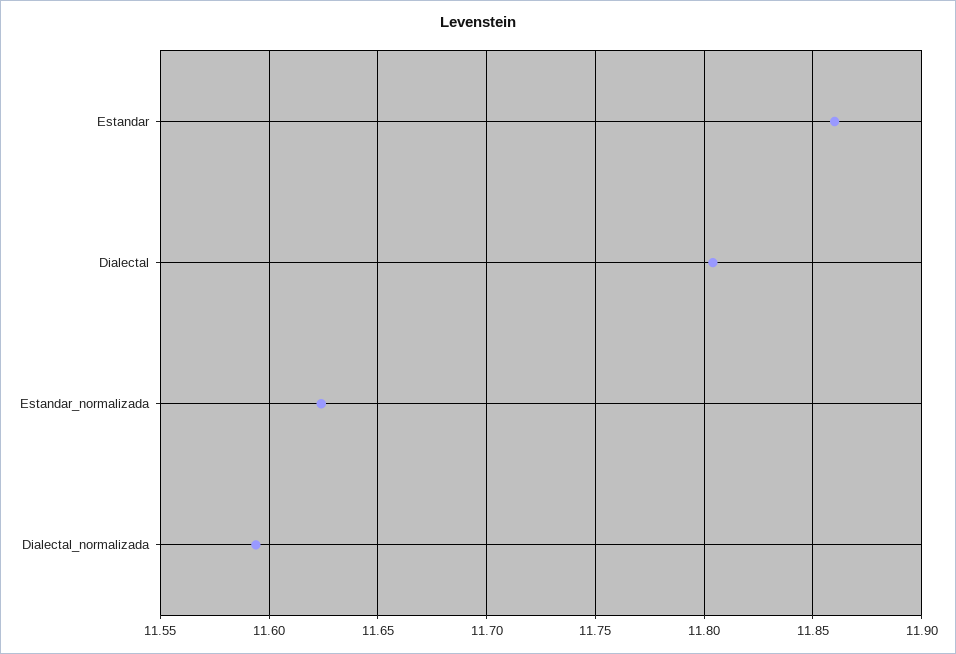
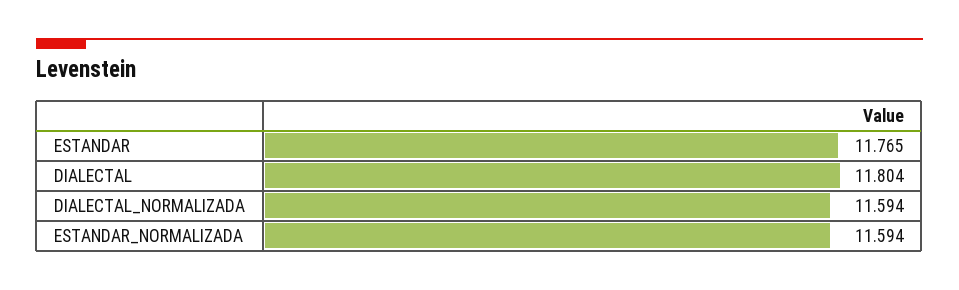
  {
-   "Estandar": 11.86,
+   "Estandar": 11.765,
    "Dialectal": 11.804,
-   "Estandar_normalizada": 11.625,
+   "Estandar_normalizada": 11.594,
    "Dialectal_normalizada": 11.594
  }

